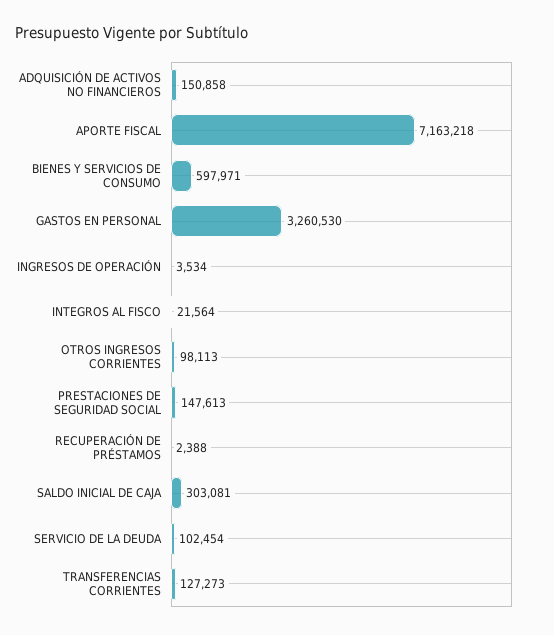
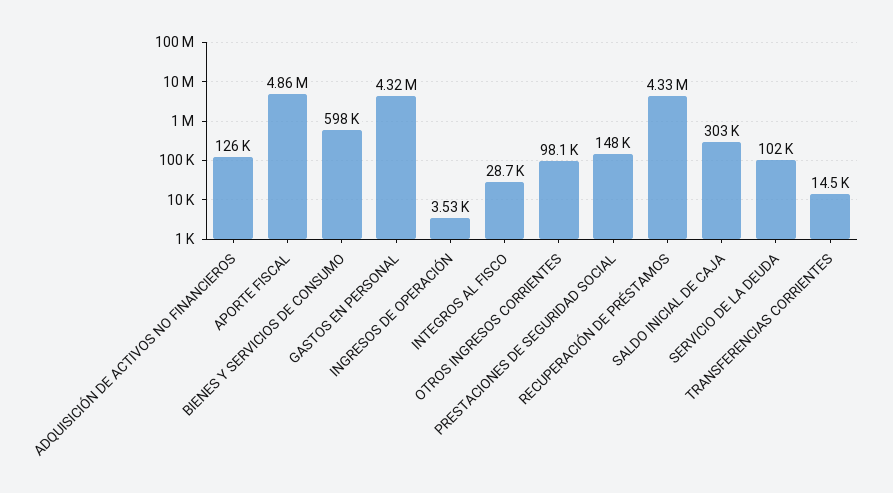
  {
-   "ADQUISICIÓN DE ACTIVOS NO FINANCIEROS": 150858,
+   "ADQUISICIÓN DE ACTIVOS NO FINANCIEROS": 126000,
-   "APORTE FISCAL": 7163218,
+   "APORTE FISCAL": 4860000,
    "BIENES Y SERVICIOS DE CONSUMO": 597971,
-   "GASTOS EN PERSONAL": 3260530,
+   "GASTOS EN PERSONAL": 4320000,
    "INGRESOS DE OPERACIÓN": 3534,
-   "INTEGROS AL FISCO": 21564,
+   "INTEGROS AL FISCO": 28700,
    "OTROS INGRESOS CORRIENTES": 98113,
    "PRESTACIONES DE SEGURIDAD SOCIAL": 147613,
-   "RECUPERACIÓN DE PRÉSTAMOS": 2388,
+   "RECUPERACIÓN DE PRÉSTAMOS": 4330000,
    "SALDO INICIAL DE CAJA": 303081,
    "SERVICIO DE LA DEUDA": 102454,
-   "TRANSFERENCIAS CORRIENTES": 127273
+   "TRANSFERENCIAS CORRIENTES": 14500
  }

